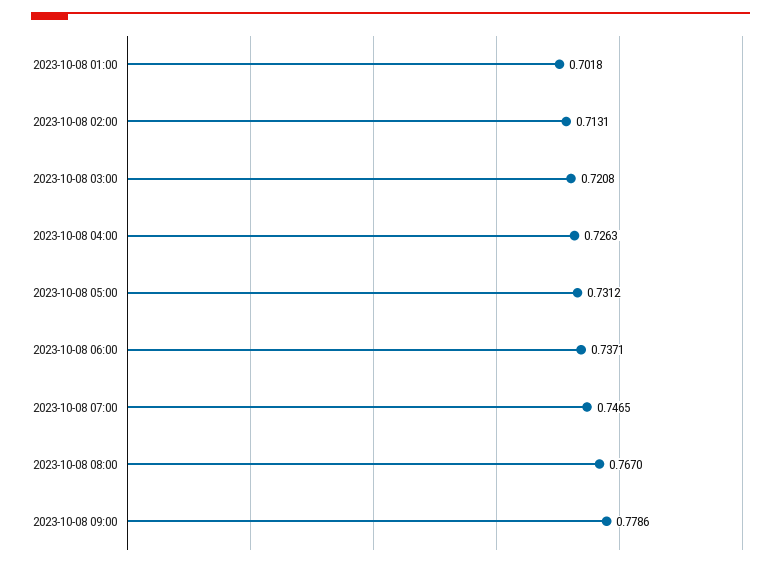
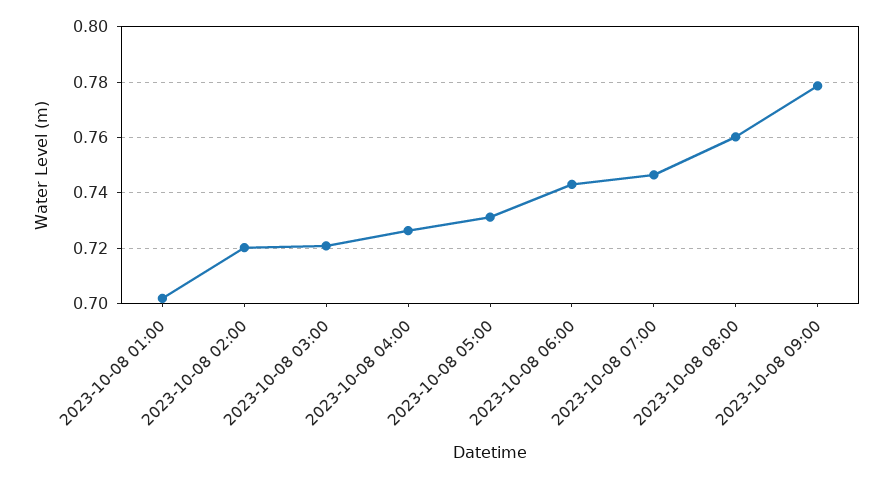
  {
    "2023-10-08 01:00": 0.7018,
-   "2023-10-08 02:00": 0.7131,
+   "2023-10-08 02:00": 0.72,
    "2023-10-08 03:00": 0.7208,
    "2023-10-08 04:00": 0.7263,
    "2023-10-08 05:00": 0.7312,
-   "2023-10-08 06:00": 0.7371,
+   "2023-10-08 06:00": 0.7425,
    "2023-10-08 07:00": 0.7465,
-   "2023-10-08 08:00": 0.767,
+   "2023-10-08 08:00": 0.76,
    "2023-10-08 09:00": 0.7786
  }

